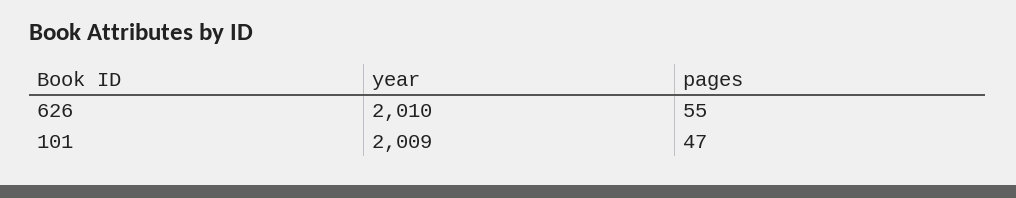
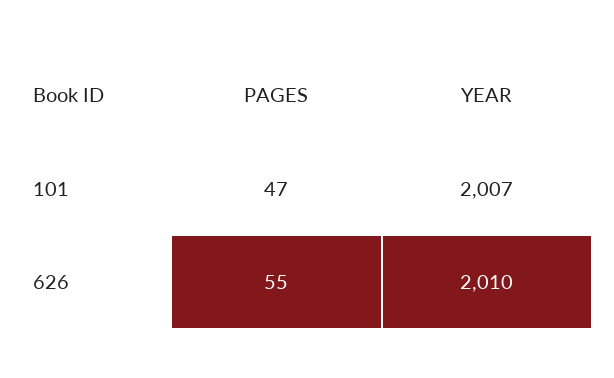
  {
    "year": {
      "626": 2010,
-     "101": 2009
+     "101": 2007
    },
    "pages": {
      "626": 55,
      "101": 47
    }
  }

